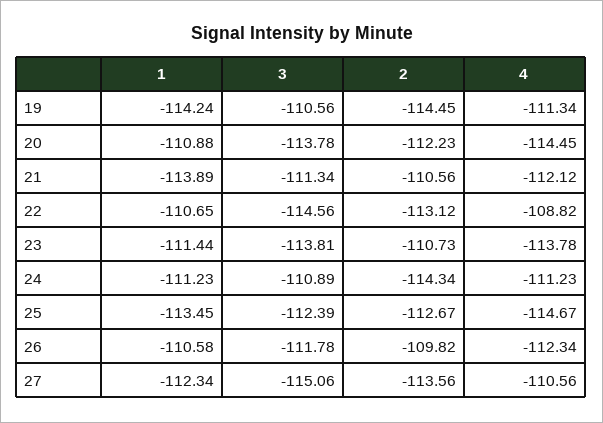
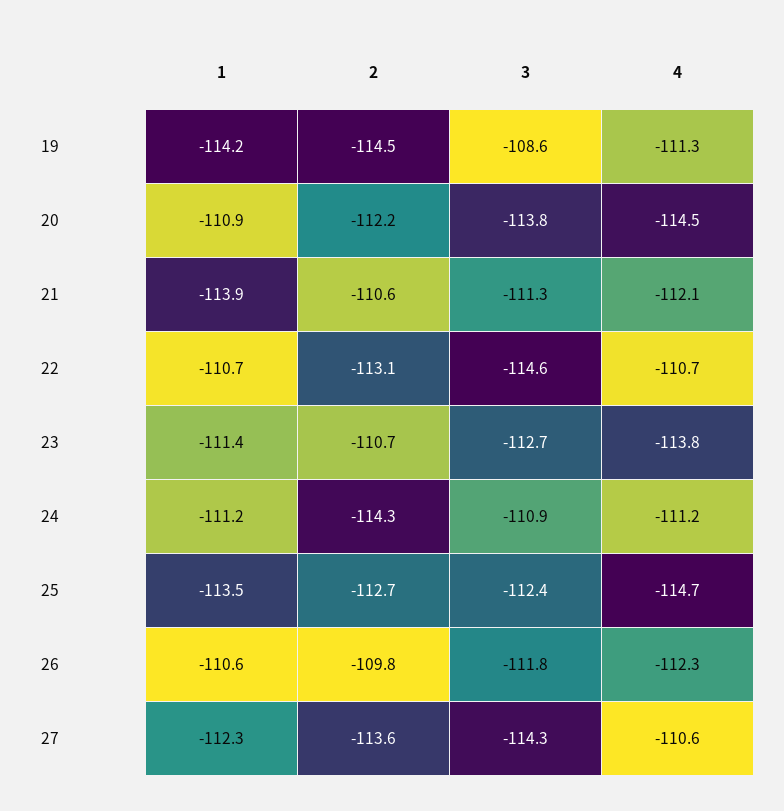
  {
    "1": {
      "19": -114.24,
      "20": -110.88,
      "21": -113.89,
      "22": -110.65,
      "23": -111.44,
      "24": -111.23,
      "25": -113.45,
      "26": -110.58,
      "27": -112.34
    },
    "3": {
-     "19": -110.56,
+     "19": -108.6,
      "20": -113.78,
      "21": -111.34,
      "22": -114.56,
-     "23": -113.81,
+     "23": -112.7,
      "24": -110.89,
      "25": -112.39,
      "26": -111.78,
-     "27": -115.06
+     "27": -114.3
    },
    "2": {
      "19": -114.45,
      "20": -112.23,
      "21": -110.56,
      "22": -113.12,
      "23": -110.73,
      "24": -114.34,
      "25": -112.67,
      "26": -109.82,
      "27": -113.56
    },
    "4": {
      "19": -111.34,
      "20": -114.45,
      "21": -112.12,
-     "22": -108.82,
+     "22": -110.7,
      "23": -113.78,
      "24": -111.23,
      "25": -114.67,
      "26": -112.34,
      "27": -110.56
    }
  }

